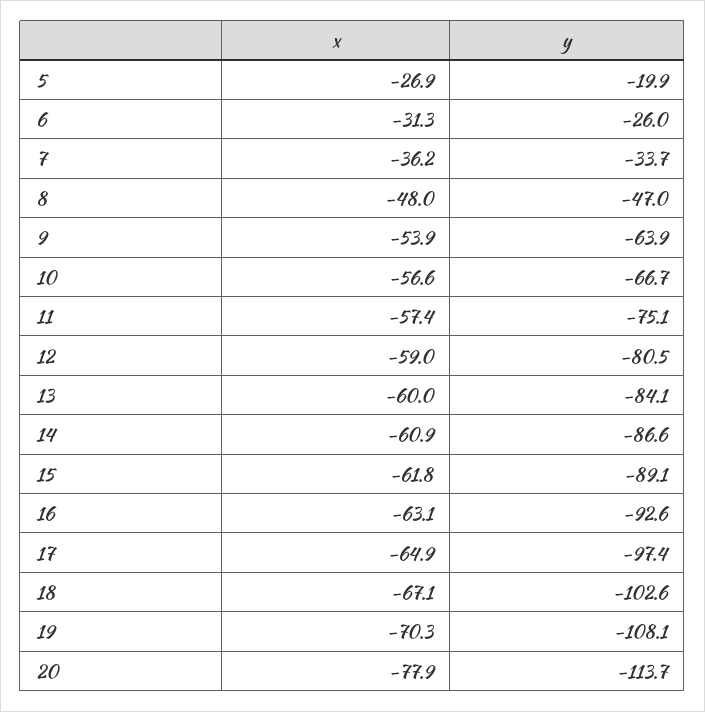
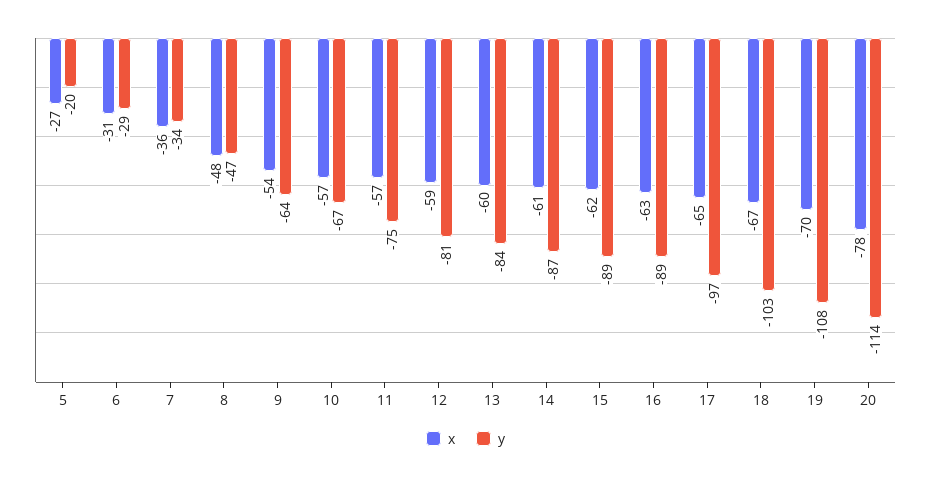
  {
    "x": {
      "5": -26.9,
      "6": -31.3,
      "7": -36.2,
      "8": -48,
      "9": -53.9,
      "10": -56.6,
      "11": -57.4,
      "12": -59,
      "13": -60,
      "14": -60.9,
      "15": -61.8,
      "16": -63.1,
      "17": -64.9,
      "18": -67.1,
      "19": -70.3,
      "20": -77.9
    },
    "y": {
      "5": -19.9,
-     "6": -26,
+     "6": -29,
      "7": -33.7,
      "8": -47,
      "9": -63.9,
      "10": -66.7,
      "11": -75.1,
      "12": -80.5,
      "13": -84.1,
      "14": -86.6,
      "15": -89.1,
-     "16": -92.6,
+     "16": -89,
      "17": -97.4,
      "18": -102.6,
      "19": -108.1,
      "20": -113.7
    }
  }

